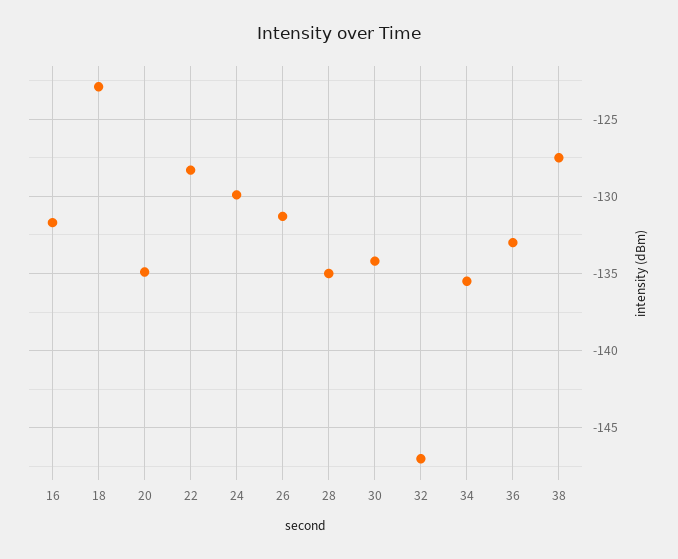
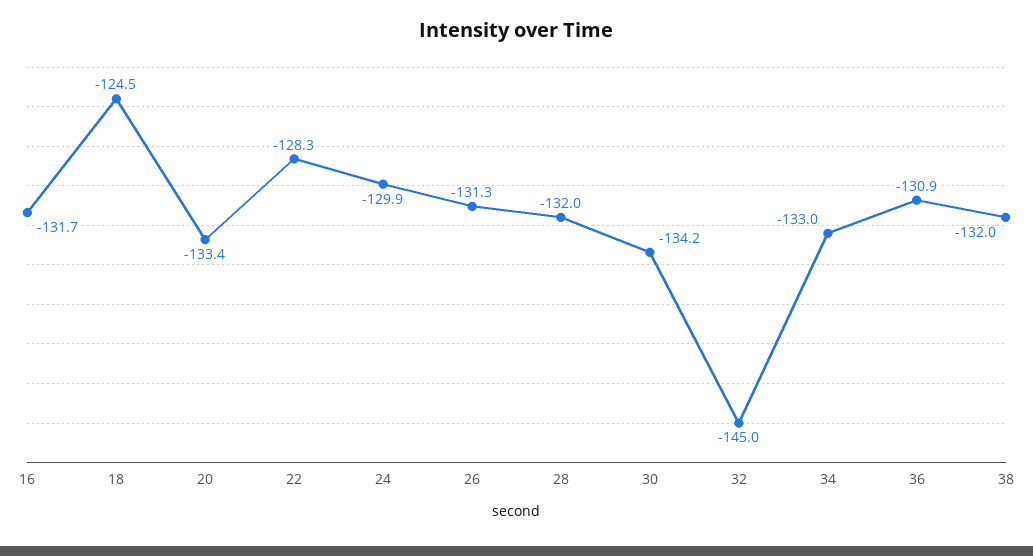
  {
    "16": -131.7,
-   "18": -123,
+   "18": -124.5,
-   "20": -135,
+   "20": -133.4,
    "22": -128.3,
    "24": -129.9,
    "26": -131.3,
-   "28": -135,
+   "28": -132,
    "30": -134.2,
-   "32": -147,
+   "32": -145,
-   "34": -135.5,
+   "34": -133,
-   "36": -133,
+   "36": -130.9,
-   "38": -127.5
+   "38": -132
  }

